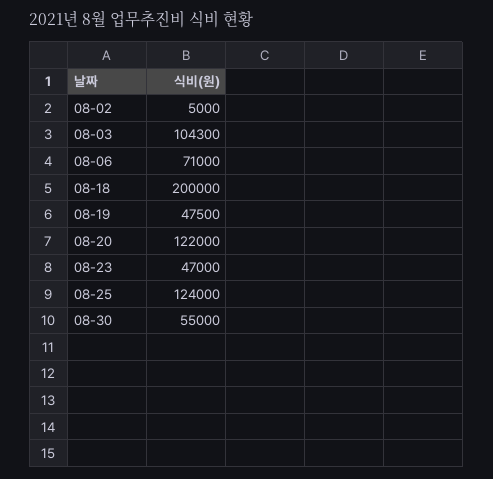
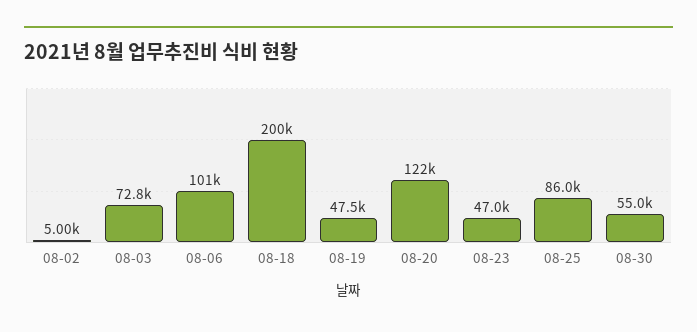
  {
    "08-02": 5000,
-   "08-03": 104300,
+   "08-03": 72800,
-   "08-06": 71000,
+   "08-06": 101000,
    "08-18": 200000,
    "08-19": 47500,
    "08-20": 122000,
    "08-23": 47000,
-   "08-25": 124000,
+   "08-25": 86000,
    "08-30": 55000
  }

